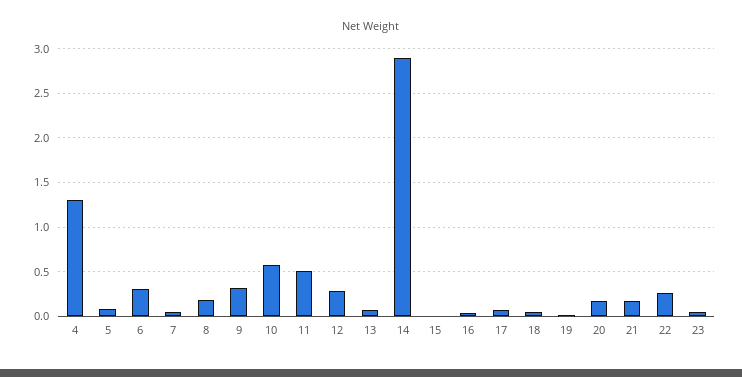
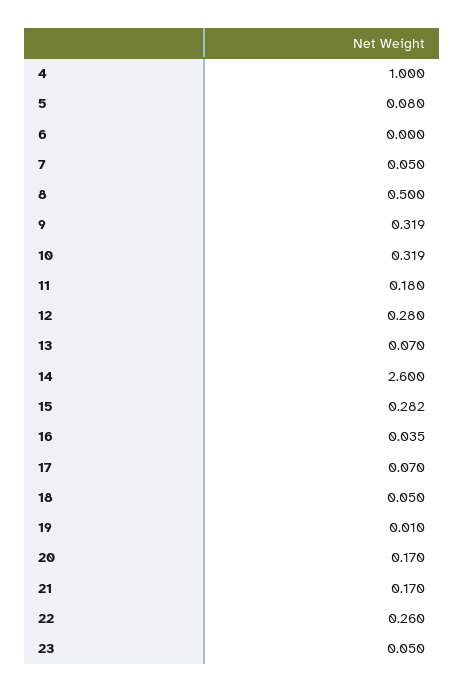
  {
-   "4": 1.3,
+   "4": 1,
    "5": 0.08,
-   "6": 0.3,
+   "6": 0,
    "7": 0.05,
-   "8": 0.2,
+   "8": 0.5,
    "9": 0.319,
-   "10": 0.6,
+   "10": 0.319,
-   "11": 0.5,
+   "11": 0.18,
    "12": 0.28,
    "13": 0.07,
-   "14": 2.9,
+   "14": 2.6,
-   "15": 0,
+   "15": 0.282,
    "16": 0.035,
    "17": 0.07,
    "18": 0.05,
    "19": 0.01,
    "20": 0.17,
    "21": 0.17,
    "22": 0.26,
    "23": 0.05
  }

